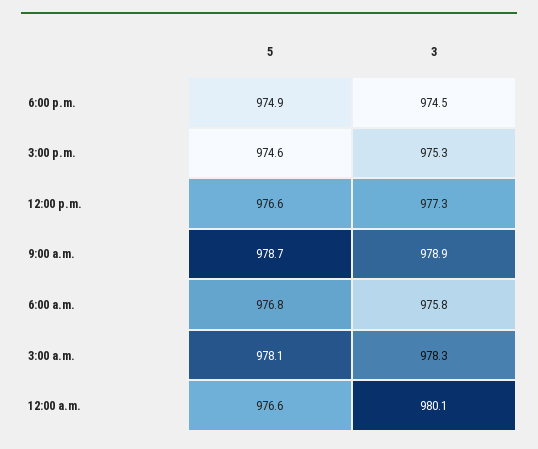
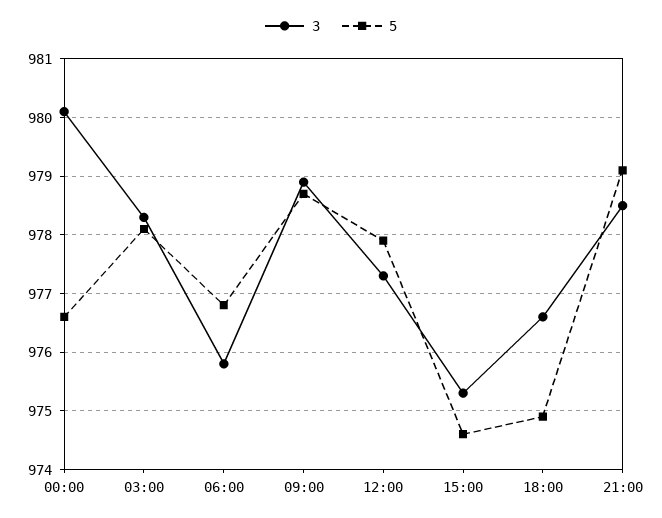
  {
    "5": {
      "6:00 p.m.": 974.9,
      "3:00 p.m.": 974.6,
-     "12:00 p.m.": 976.6,
+     "12:00 p.m.": 978,
      "9:00 a.m.": 978.7,
      "6:00 a.m.": 976.8,
      "3:00 a.m.": 978.1,
-     "12:00 a.m.": 976.6
+     "12:00 a.m.": 976.6,
+     "21:00": 979
    },
    "3": {
-     "6:00 p.m.": 974.5,
+     "6:00 p.m.": 976.5,
      "3:00 p.m.": 975.3,
      "12:00 p.m.": 977.3,
      "9:00 a.m.": 978.9,
      "6:00 a.m.": 975.8,
      "3:00 a.m.": 978.3,
-     "12:00 a.m.": 980.1
+     "12:00 a.m.": 980.1,
+     "21:00": 978.5
    }
  }

